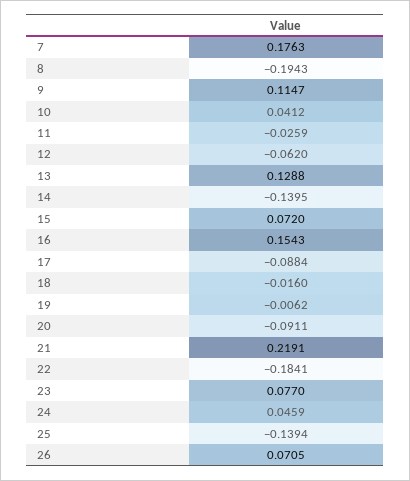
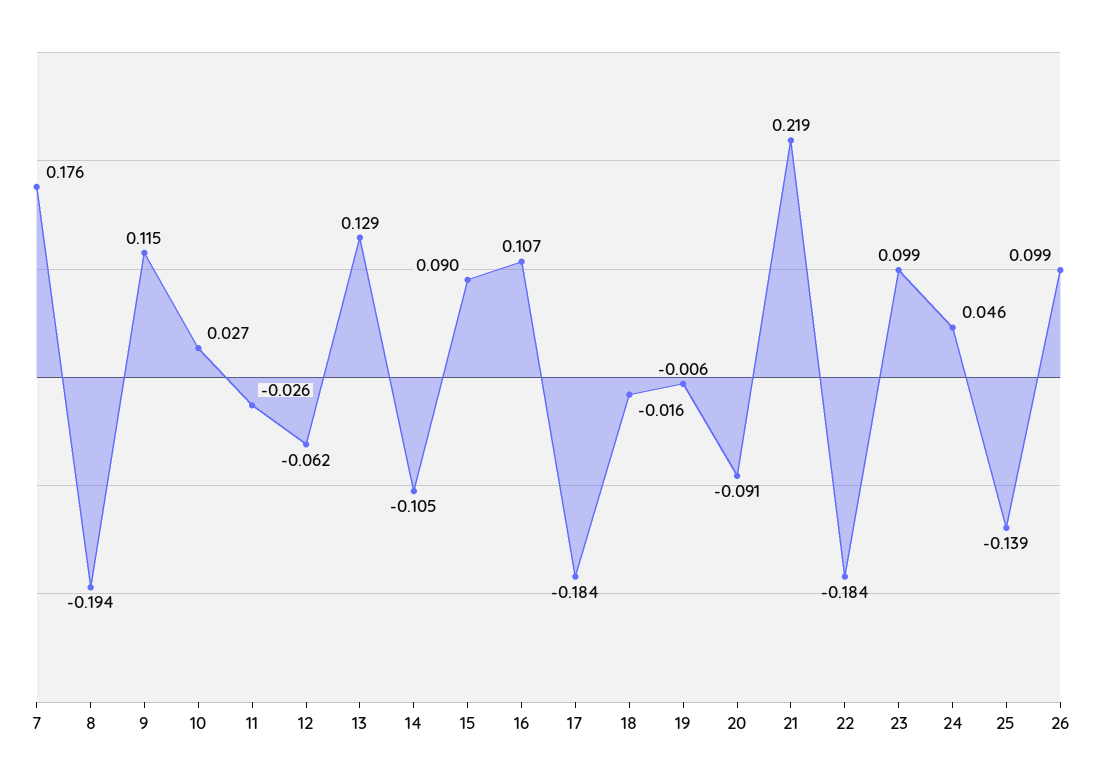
  {
    "7": 0.1763,
    "8": -0.1943,
    "9": 0.1147,
-   "10": 0.0412,
+   "10": 0.027,
    "11": -0.0259,
    "12": -0.062,
    "13": 0.1288,
-   "14": -0.1395,
+   "14": -0.105,
-   "15": 0.072,
+   "15": 0.09,
-   "16": 0.1543,
+   "16": 0.107,
-   "17": -0.0884,
+   "17": -0.184,
    "18": -0.016,
    "19": -0.0062,
    "20": -0.0911,
    "21": 0.2191,
    "22": -0.1841,
-   "23": 0.077,
+   "23": 0.099,
    "24": 0.0459,
    "25": -0.1394,
-   "26": 0.0705
+   "26": 0.099
  }

